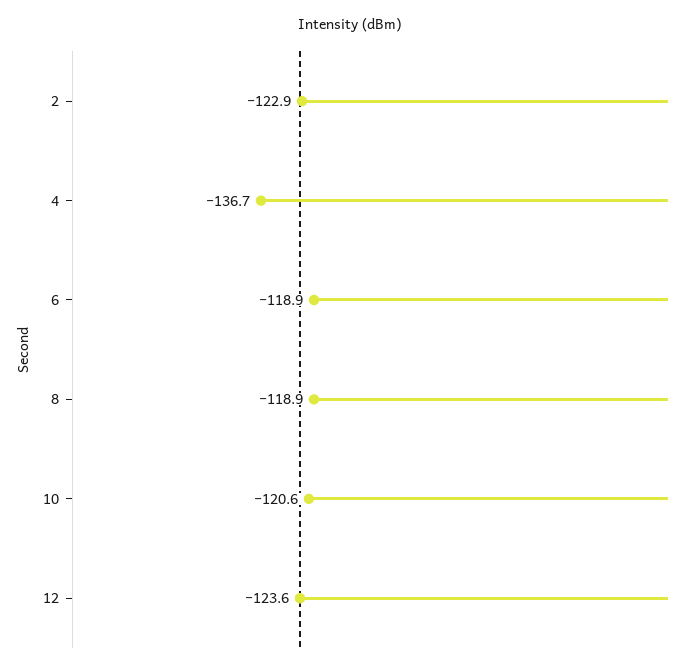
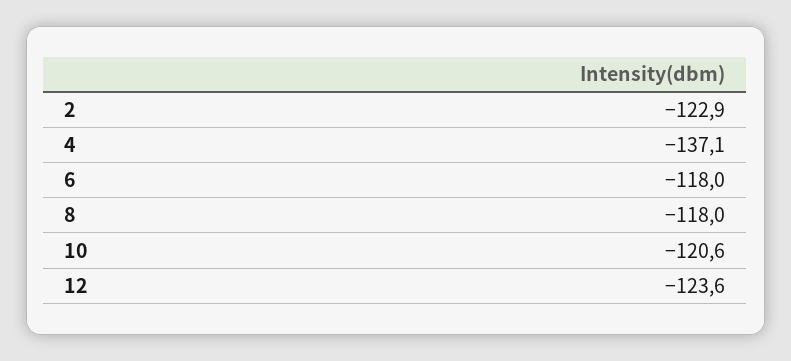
  {
    "2": -122.9,
-   "4": -136.7,
+   "4": -137.1,
-   "6": -118.9,
+   "6": -118,
-   "8": -118.9,
+   "8": -118,
    "10": -120.6,
    "12": -123.6
  }

